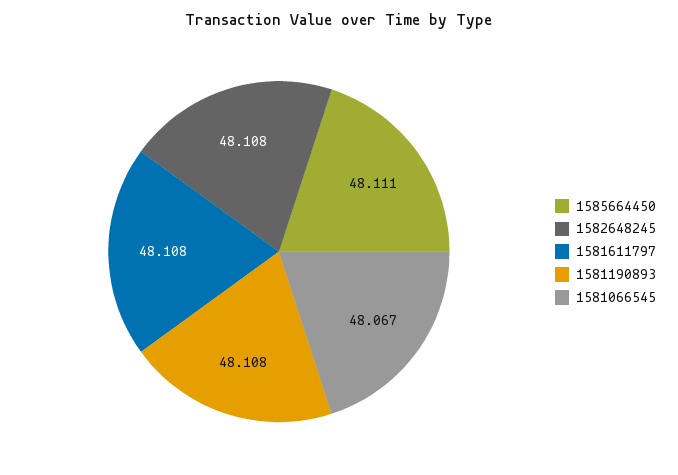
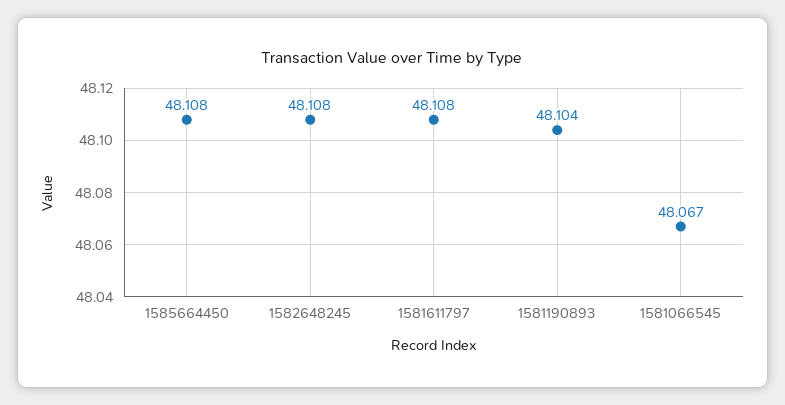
  {
-   "1585664450": 48.111,
+   "1585664450": 48.108,
    "1582648245": 48.108,
    "1581611797": 48.108,
-   "1581190893": 48.108,
+   "1581190893": 48.104,
    "1581066545": 48.067
  }

